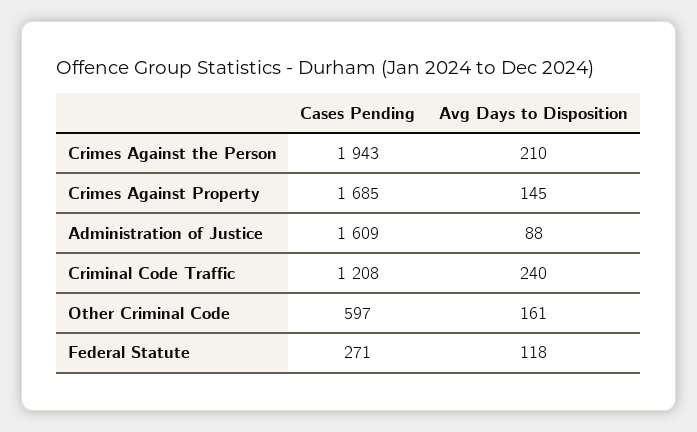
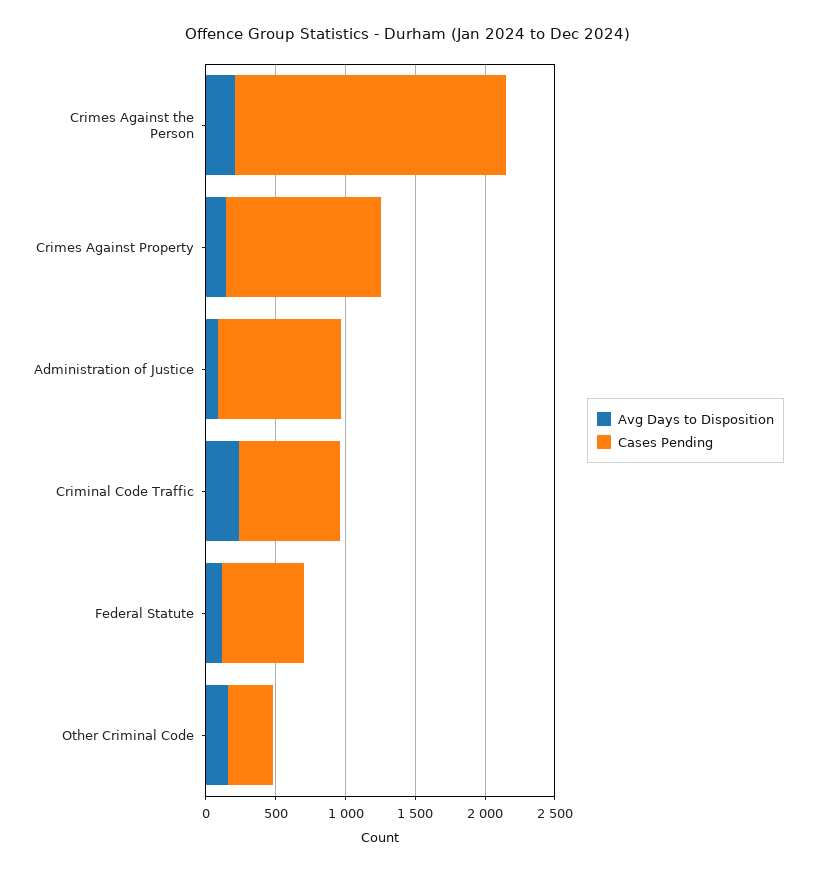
  {
    "Cases Pending": {
      "Crimes Against the Person": 1943,
-     "Crimes Against Property": 1685,
+     "Crimes Against Property": 1100,
-     "Administration of Justice": 1609,
+     "Administration of Justice": 900,
-     "Criminal Code Traffic": 1208,
+     "Criminal Code Traffic": 700,
-     "Other Criminal Code": 597,
+     "Other Criminal Code": 300,
-     "Federal Statute": 271
+     "Federal Statute": 600
    },
    "Avg Days to Disposition": {
      "Crimes Against the Person": 210,
      "Crimes Against Property": 145,
      "Administration of Justice": 88,
      "Criminal Code Traffic": 240,
      "Other Criminal Code": 161,
      "Federal Statute": 118
    }
  }

